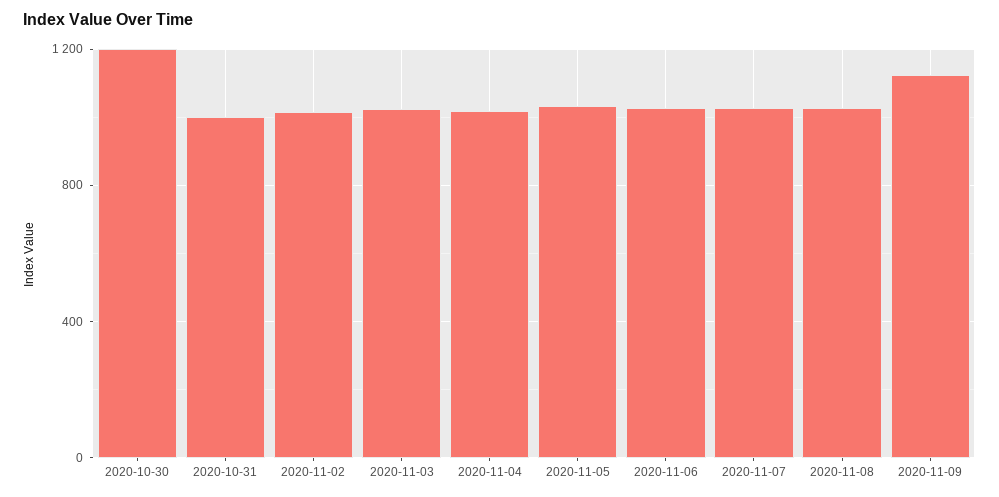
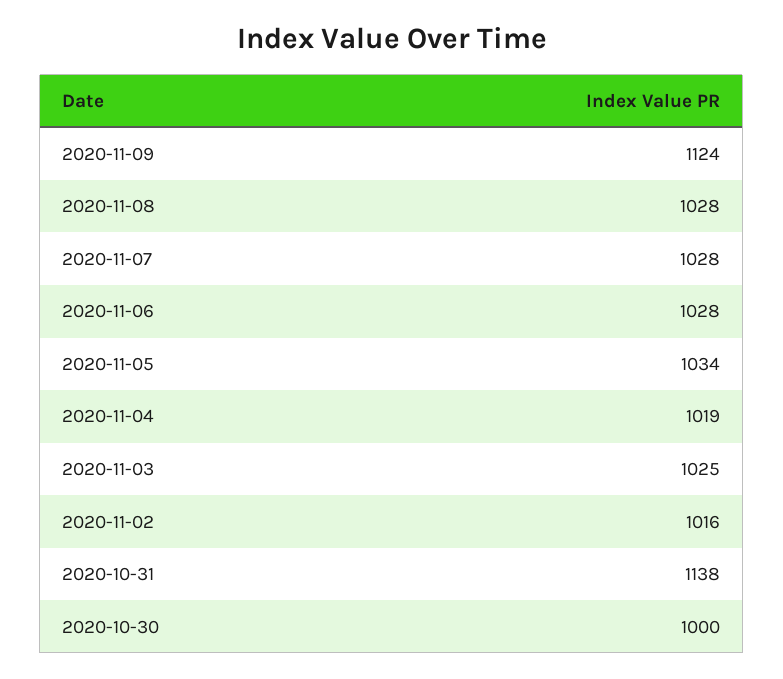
  {
-   "2020-10-30": 1200,
+   "2020-10-30": 1000,
-   "2020-10-31": 1000,
+   "2020-10-31": 1138,
    "2020-11-02": 1016,
    "2020-11-03": 1025,
    "2020-11-04": 1019,
    "2020-11-05": 1034,
    "2020-11-06": 1028,
    "2020-11-07": 1028,
    "2020-11-08": 1028,
    "2020-11-09": 1124
  }

